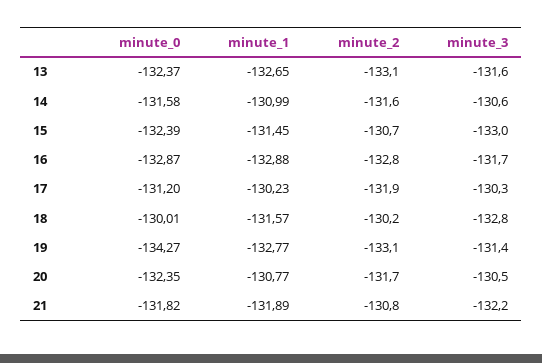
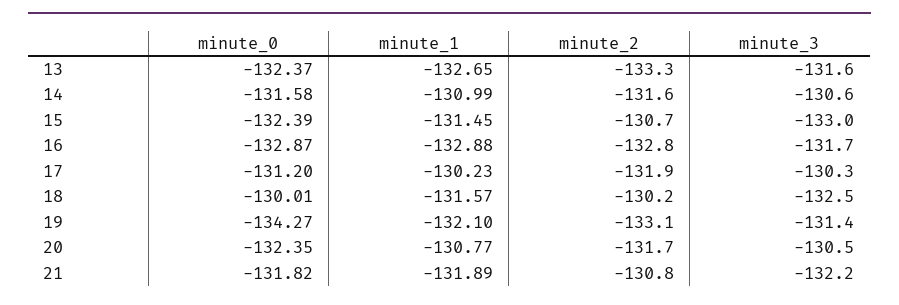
  {
    "minute_0": {
      "13": -132.37,
      "14": -131.58,
      "15": -132.39,
      "16": -132.87,
      "17": -131.2,
      "18": -130.01,
      "19": -134.27,
      "20": -132.35,
      "21": -131.82
    },
    "minute_1": {
      "13": -132.65,
      "14": -130.99,
      "15": -131.45,
      "16": -132.88,
      "17": -130.23,
      "18": -131.57,
-     "19": -132.77,
+     "19": -132.1,
      "20": -130.77,
      "21": -131.89
    },
    "minute_2": {
-     "13": -133.1,
+     "13": -133.3,
      "14": -131.6,
      "15": -130.7,
      "16": -132.8,
      "17": -131.9,
      "18": -130.2,
      "19": -133.1,
      "20": -131.7,
      "21": -130.8
    },
    "minute_3": {
      "13": -131.6,
      "14": -130.6,
      "15": -133,
      "16": -131.7,
      "17": -130.3,
-     "18": -132.8,
+     "18": -132.5,
      "19": -131.4,
      "20": -130.5,
      "21": -132.2
    }
  }

